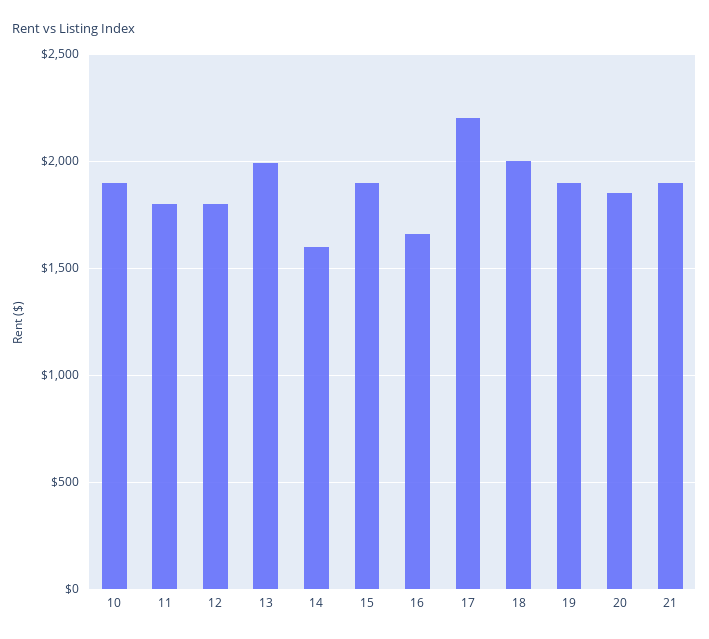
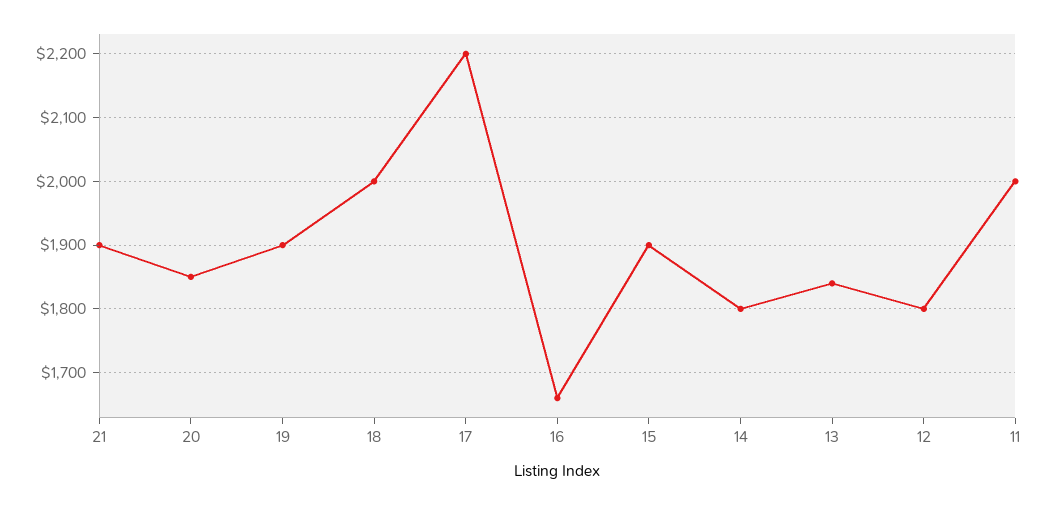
  {
-   "10": 1900,
-   "11": 1800,
+   "11": 2000,
    "12": 1800,
-   "13": 2000,
+   "13": 1840,
-   "14": 1600,
+   "14": 1800,
    "15": 1900,
    "16": 1660,
    "17": 2200,
    "18": 2000,
    "19": 1900,
    "20": 1850,
    "21": 1900
  }

